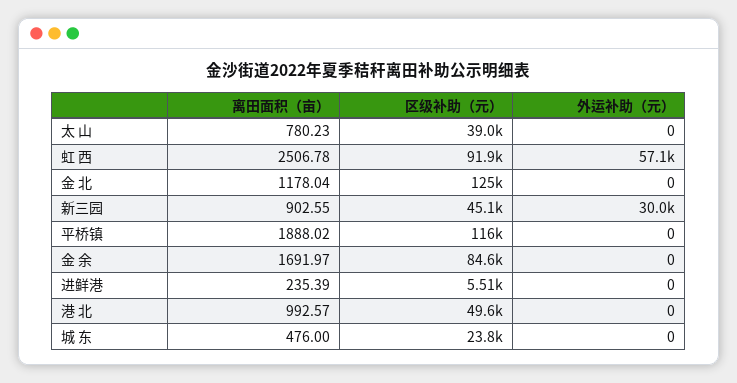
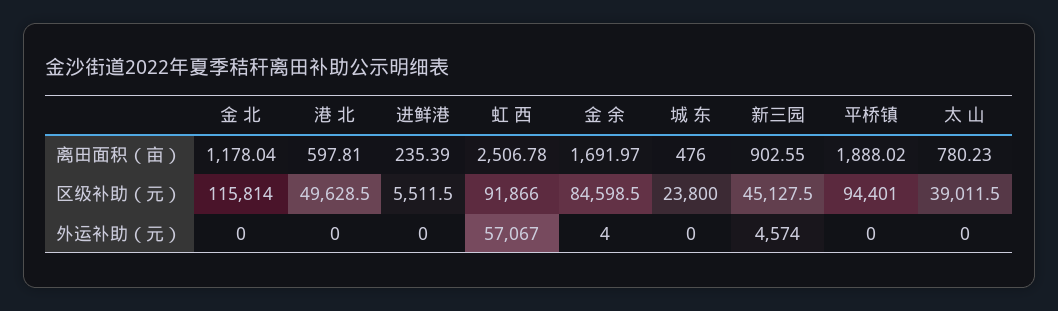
  {
    "离田面积（亩）": {
      "太 山": 780.23,
      "虹 西": 2506.78,
      "金 北": 1178.04,
      "新三园": 902.55,
      "平桥镇": 1888.02,
      "金 余": 1691.97,
      "进鲜港": 235.39,
-     "港 北": 992.57,
+     "港 北": 597.81,
      "城 东": 476
    },
    "区级补助（元）": {
      "太 山": 39011.5,
      "虹 西": 91866,
-     "金 北": 125000,
+     "金 北": 115814,
      "新三园": 45127.5,
-     "平桥镇": 116000,
+     "平桥镇": 94401,
      "金 余": 84598.5,
      "进鲜港": 5511.5,
      "港 北": 49628.5,
      "城 东": 23800
    },
    "外运补助（元）": {
      "太 山": 0,
      "虹 西": 57067,
      "金 北": 0,
-     "新三园": 30000,
+     "新三园": 4574,
      "平桥镇": 0,
-     "金 余": 0,
+     "金 余": 4,
      "进鲜港": 0,
      "港 北": 0,
      "城 东": 0
    }
  }

